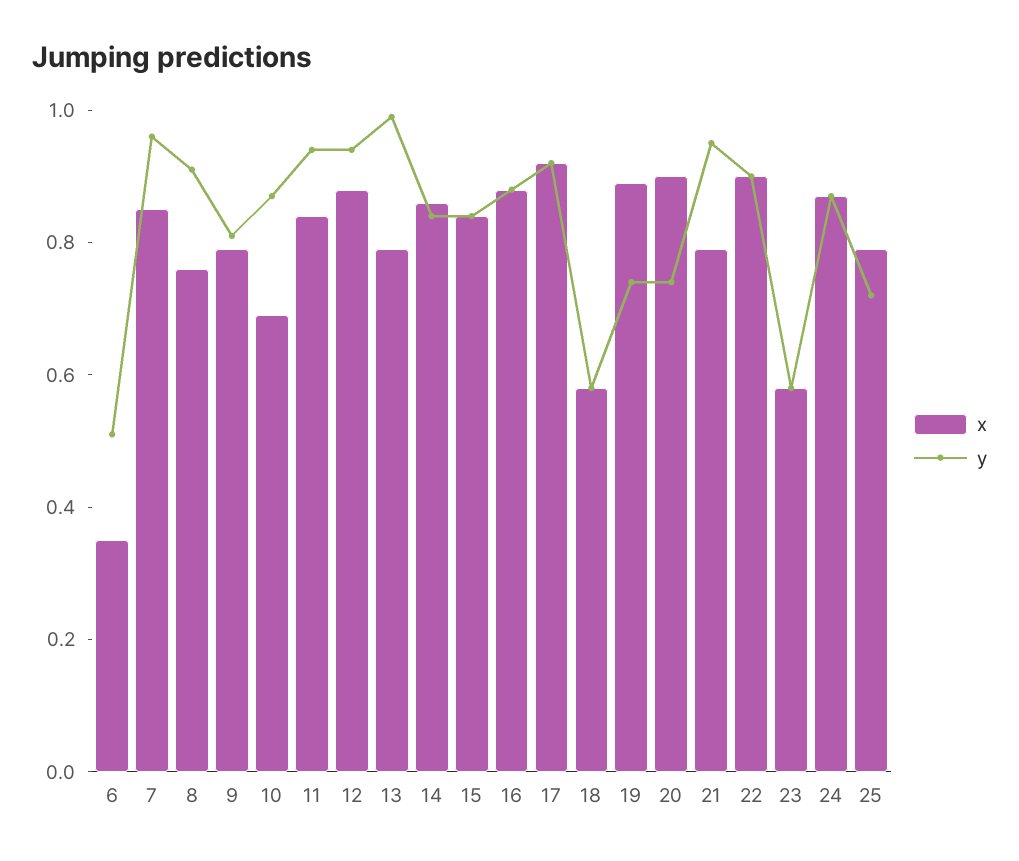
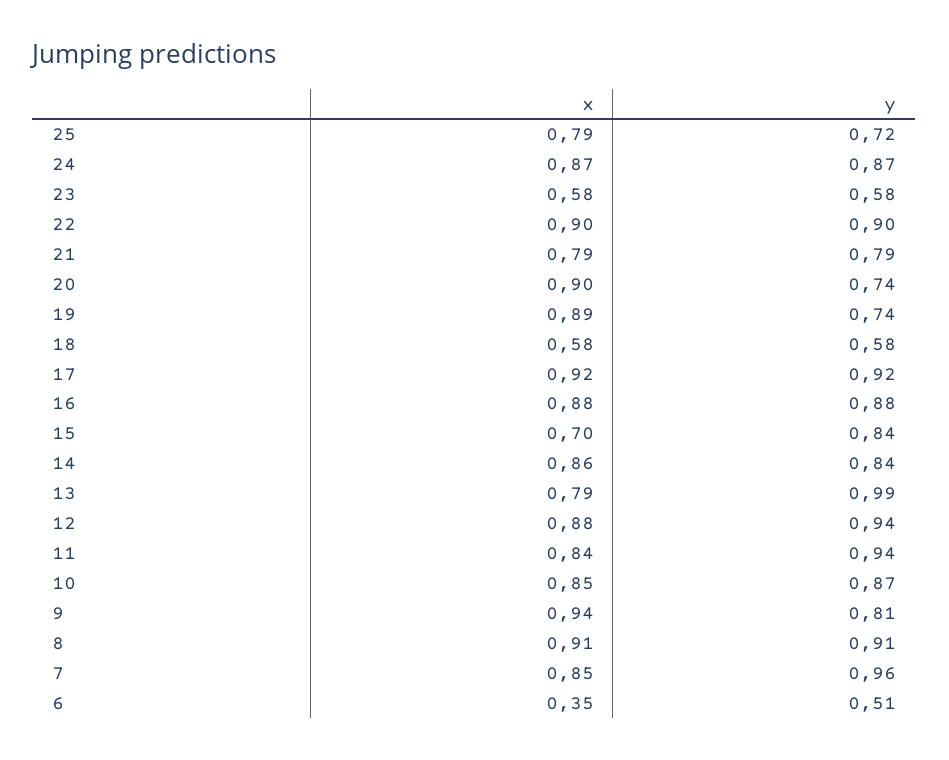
  {
    "x": {
      "6": 0.35,
      "7": 0.85,
-     "8": 0.75,
+     "8": 0.91,
-     "9": 0.8,
+     "9": 0.94,
-     "10": 0.7,
+     "10": 0.85,
      "11": 0.84,
      "12": 0.88,
      "13": 0.79,
      "14": 0.86,
-     "15": 0.85,
+     "15": 0.7,
      "16": 0.88,
      "17": 0.92,
      "18": 0.58,
      "19": 0.89,
      "20": 0.9,
      "21": 0.79,
      "22": 0.9,
      "23": 0.58,
      "24": 0.87,
      "25": 0.79
    },
    "y": {
      "6": 0.51,
      "7": 0.96,
      "8": 0.91,
      "9": 0.81,
      "10": 0.87,
      "11": 0.94,
      "12": 0.94,
      "13": 0.99,
      "14": 0.84,
      "15": 0.84,
      "16": 0.88,
      "17": 0.92,
      "18": 0.58,
      "19": 0.74,
      "20": 0.74,
-     "21": 0.95,
+     "21": 0.79,
      "22": 0.9,
      "23": 0.58,
      "24": 0.87,
      "25": 0.72
    }
  }

